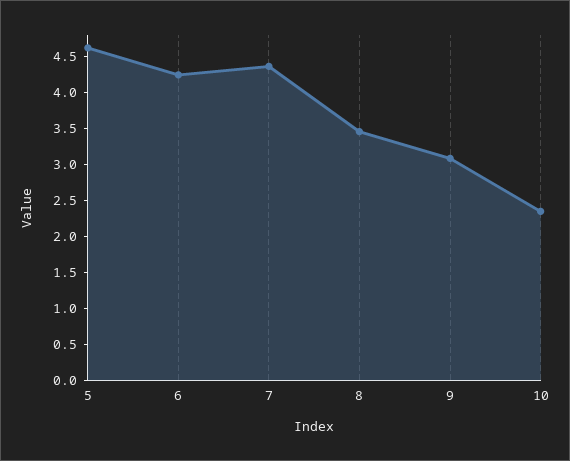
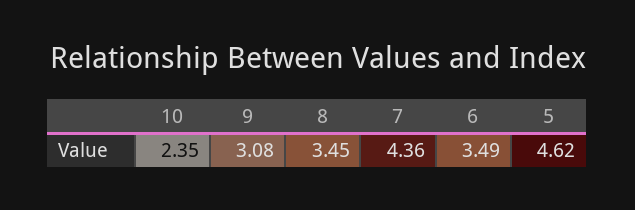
  {
    "5": 4.62,
-   "6": 4.25,
+   "6": 3.49,
    "7": 4.36,
    "8": 3.45,
    "9": 3.08,
    "10": 2.35
  }

